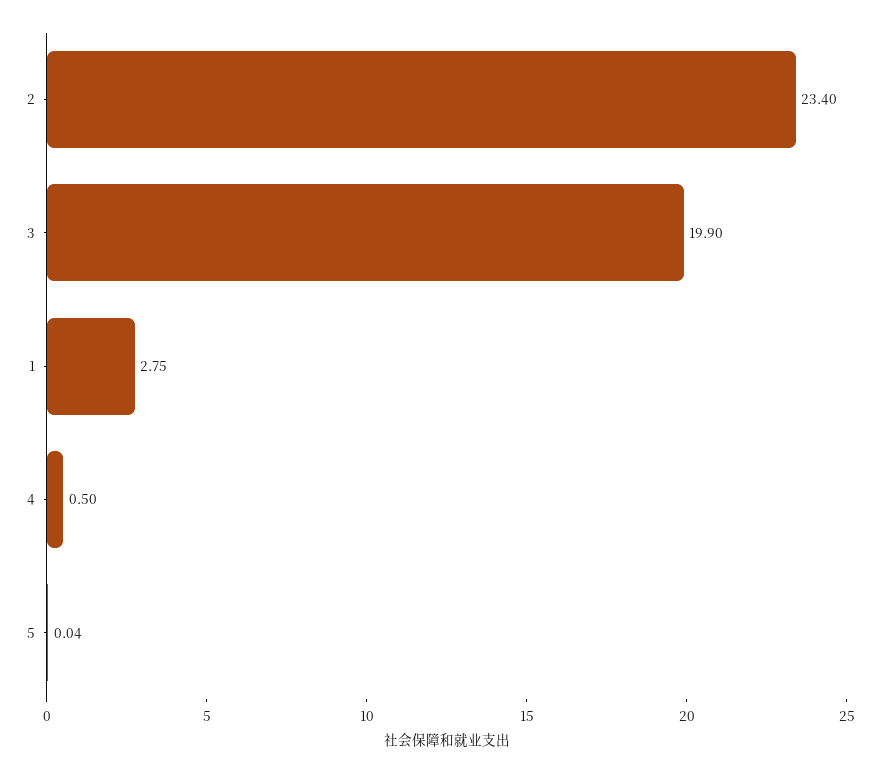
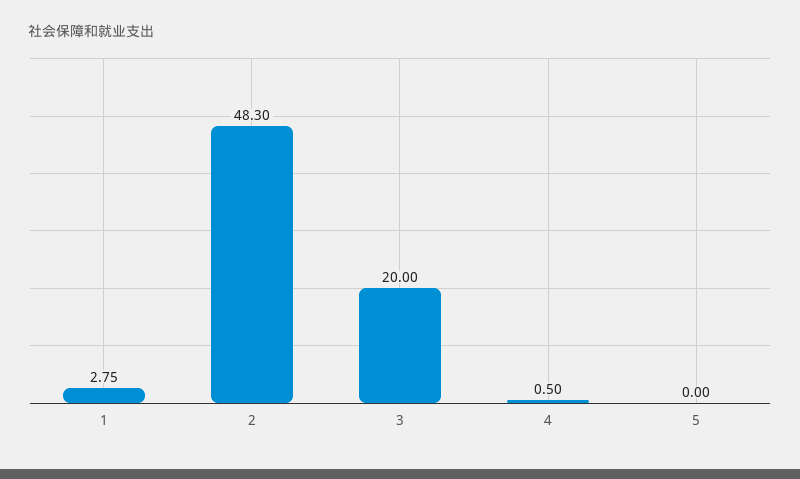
  {
-   "2": 23.4,
+   "2": 48.3,
-   "3": 19.9,
+   "3": 20,
    "1": 2.75,
    "4": 0.5,
-   "5": 0.04
+   "5": 0
  }

